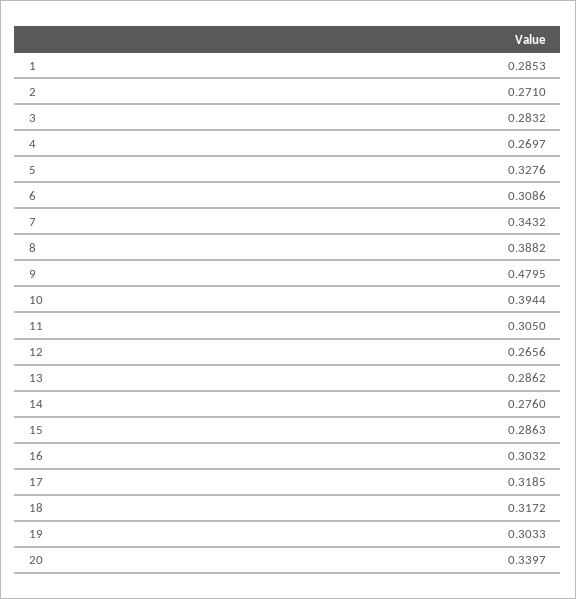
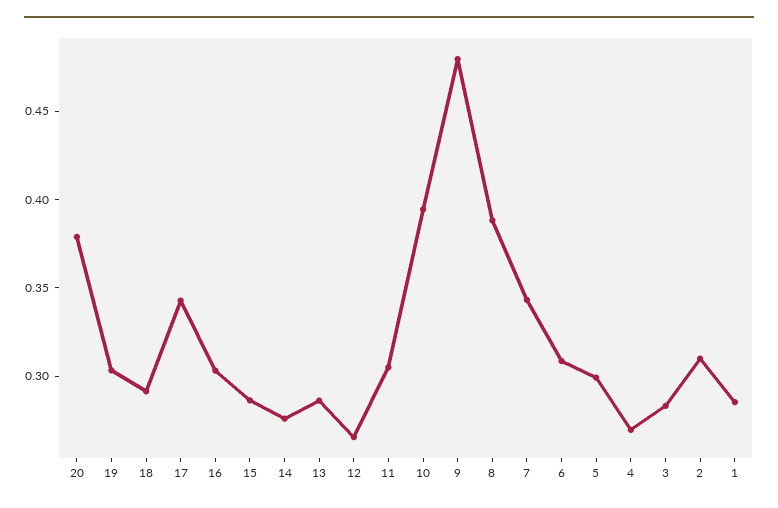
  {
    "1": 0.2853,
-   "2": 0.271,
+   "2": 0.31,
    "3": 0.2832,
    "4": 0.2697,
-   "5": 0.3276,
+   "5": 0.3,
    "6": 0.3086,
    "7": 0.3432,
    "8": 0.3882,
    "9": 0.4795,
    "10": 0.3944,
    "11": 0.305,
    "12": 0.2656,
    "13": 0.2862,
    "14": 0.276,
    "15": 0.2863,
    "16": 0.3032,
-   "17": 0.3185,
+   "17": 0.34,
-   "18": 0.3172,
+   "18": 0.29,
    "19": 0.3033,
-   "20": 0.3397
+   "20": 0.38
  }

